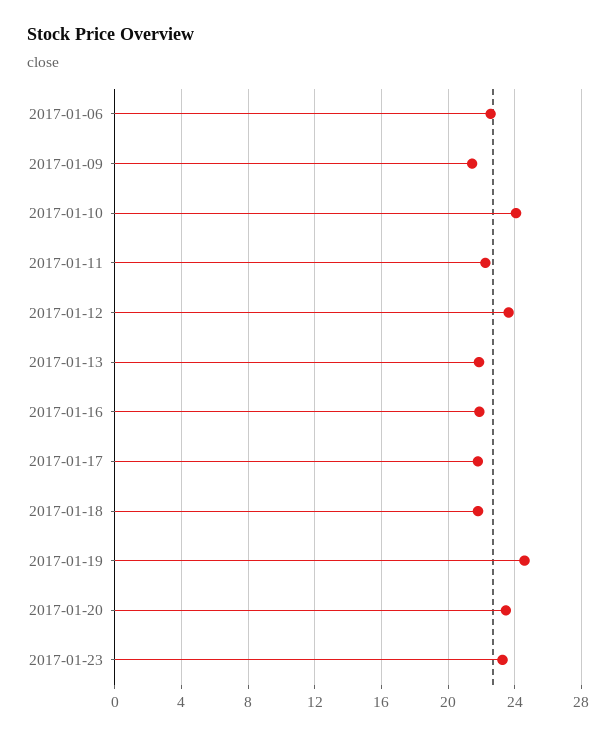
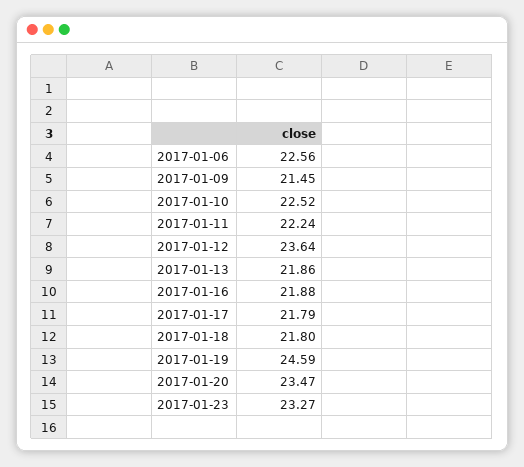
  {
    "2017-01-06": 22.56,
    "2017-01-09": 21.45,
-   "2017-01-10": 24,
+   "2017-01-10": 22.52,
    "2017-01-11": 22.24,
    "2017-01-12": 23.64,
    "2017-01-13": 21.86,
    "2017-01-16": 21.88,
    "2017-01-17": 21.79,
    "2017-01-18": 21.8,
    "2017-01-19": 24.59,
    "2017-01-20": 23.47,
    "2017-01-23": 23.27
  }

